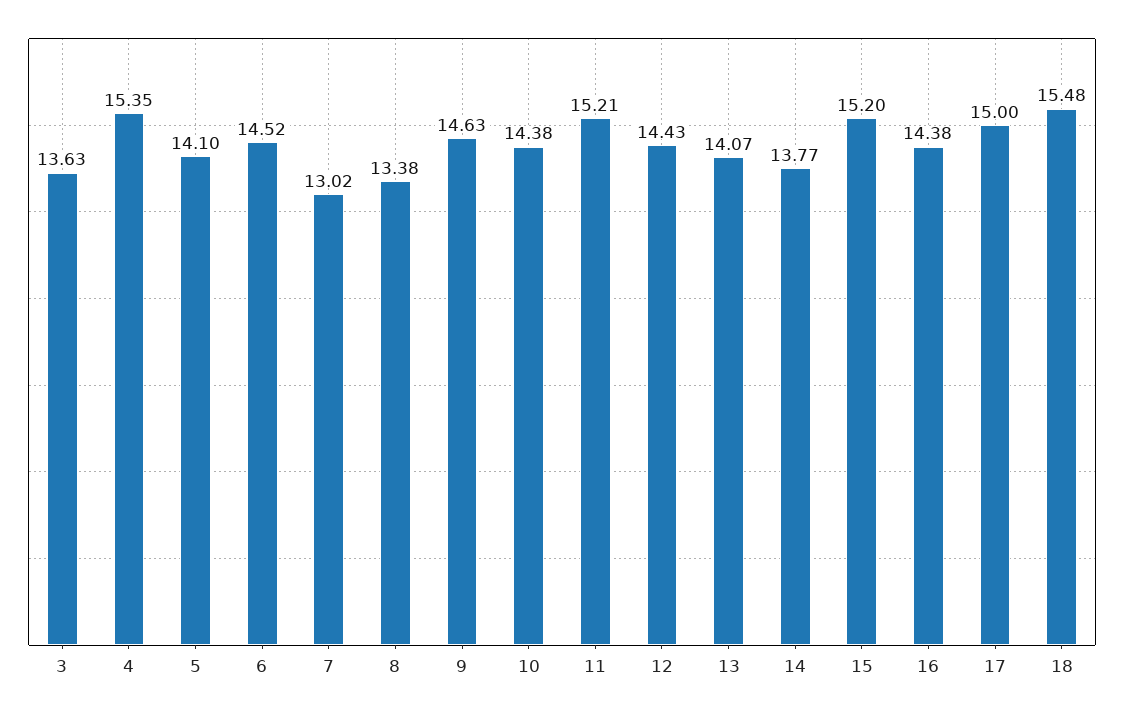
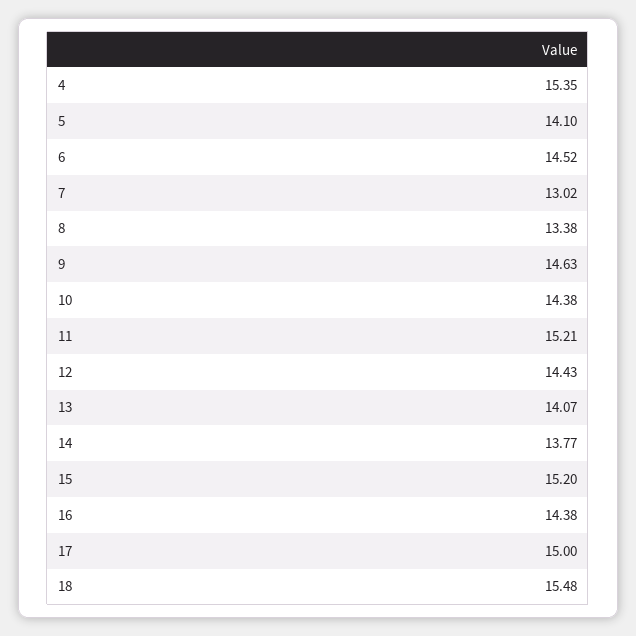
  {
-   "3": 13.63,
    "4": 15.35,
    "5": 14.1,
    "6": 14.52,
    "7": 13.02,
    "8": 13.38,
    "9": 14.63,
    "10": 14.38,
    "11": 15.21,
    "12": 14.43,
    "13": 14.07,
    "14": 13.77,
    "15": 15.2,
    "16": 14.38,
    "17": 15,
    "18": 15.48
  }

